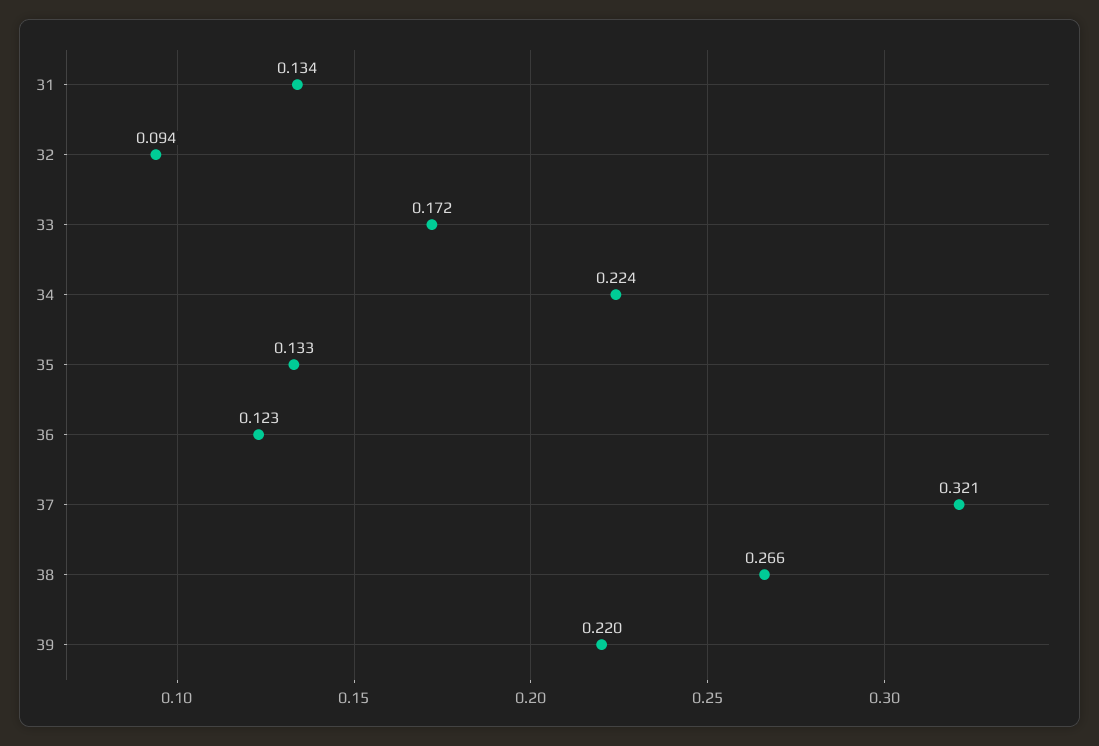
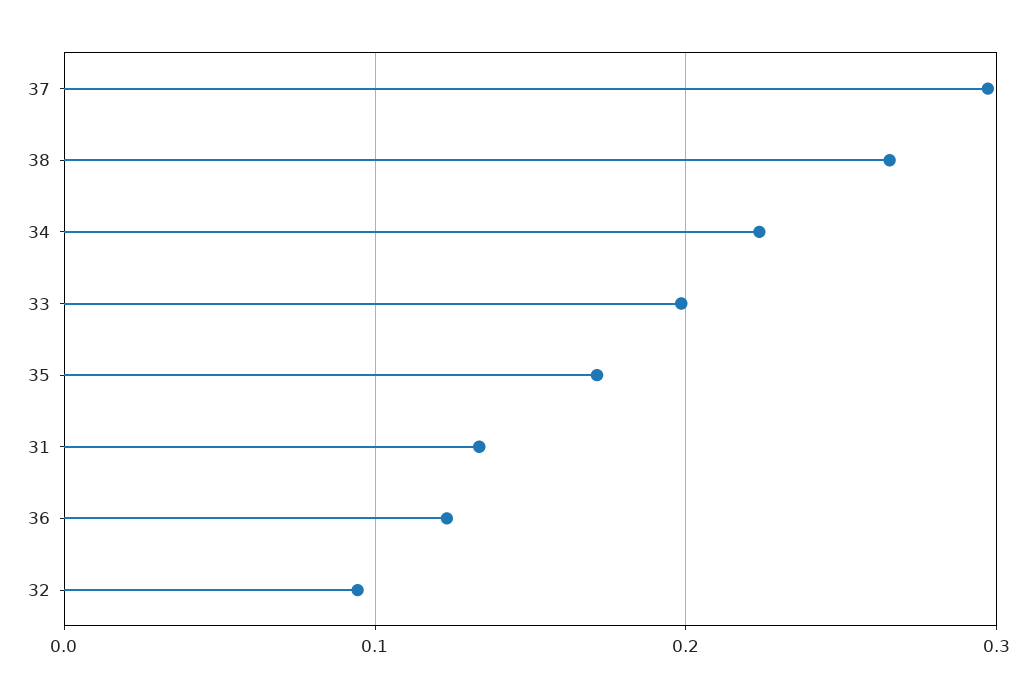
  {
    "31": 0.134,
    "32": 0.094,
-   "33": 0.172,
+   "33": 0.2,
    "34": 0.224,
-   "35": 0.133,
+   "35": 0.17,
    "36": 0.123,
-   "37": 0.321,
+   "37": 0.3,
-   "38": 0.266,
+   "38": 0.266
-   "39": 0.22
  }

